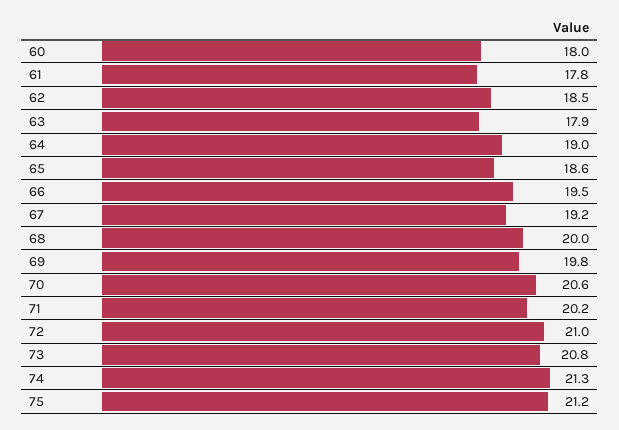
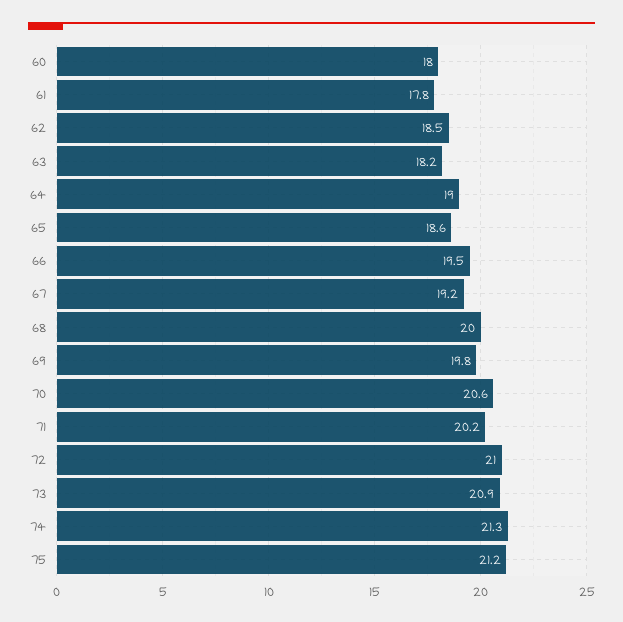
  {
    "60": 18,
    "61": 17.8,
    "62": 18.5,
-   "63": 17.9,
+   "63": 18.2,
    "64": 19,
    "65": 18.6,
    "66": 19.5,
    "67": 19.2,
    "68": 20,
    "69": 19.8,
    "70": 20.6,
    "71": 20.2,
    "72": 21,
-   "73": 20.8,
+   "73": 20.9,
    "74": 21.3,
    "75": 21.2
  }

